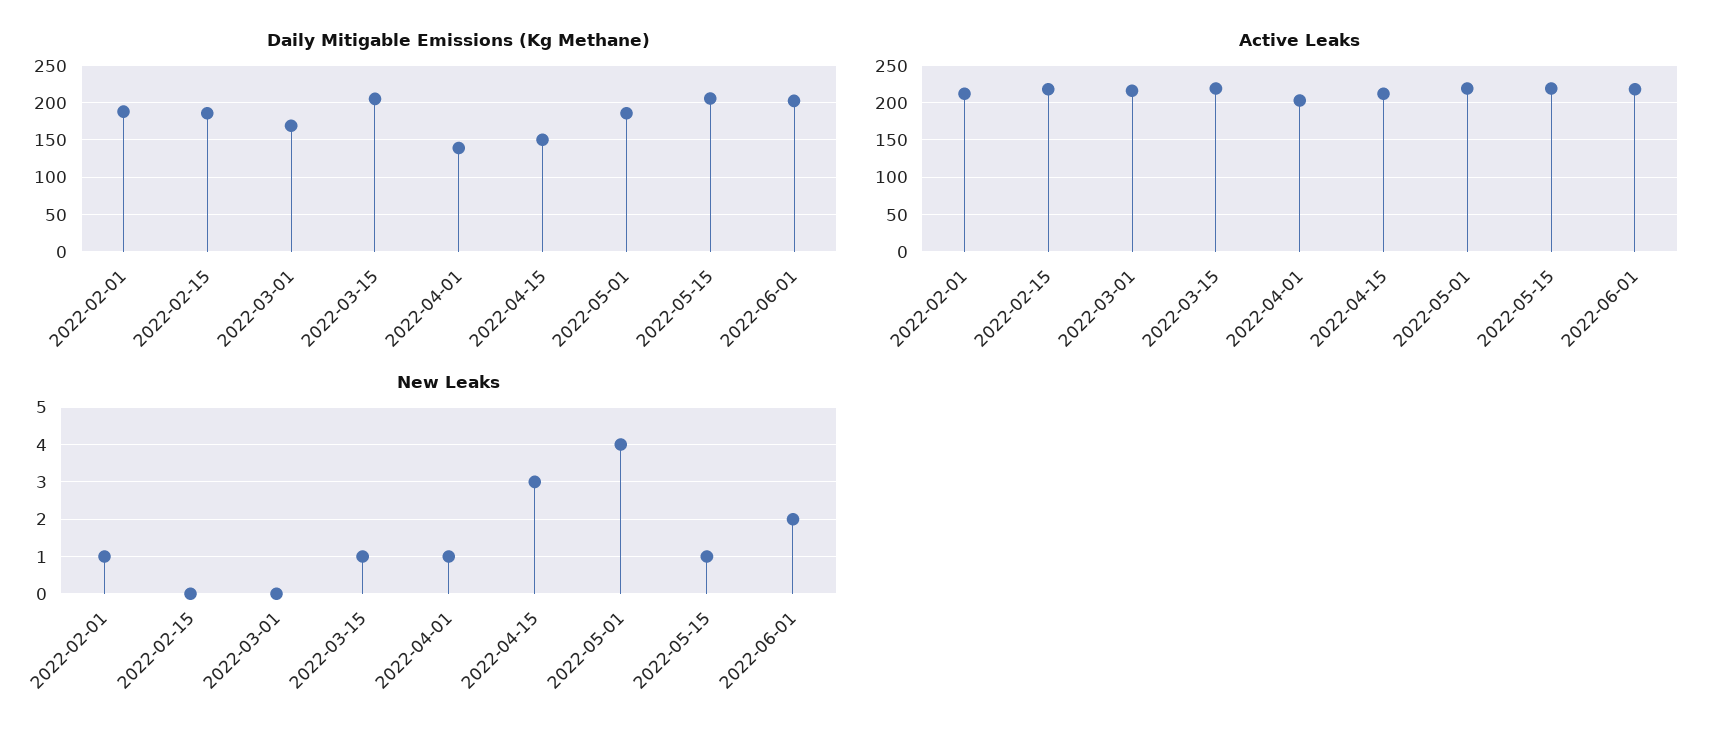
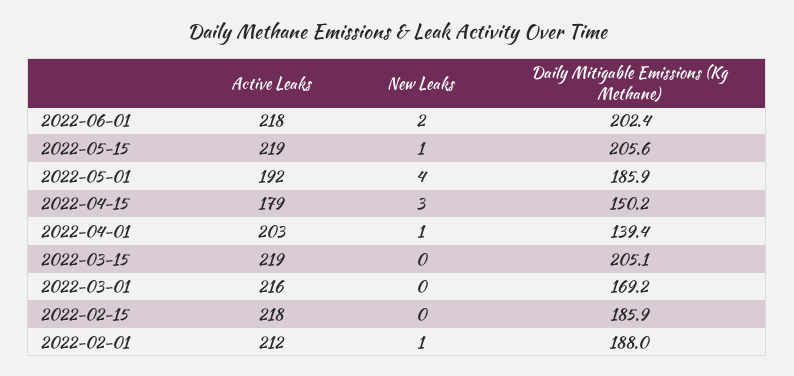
  {
    "Daily Mitigable Emissions (Kg Methane)": {
      "2022-02-01": 188,
      "2022-02-15": 185.9,
      "2022-03-01": 169.2,
      "2022-03-15": 205.1,
      "2022-04-01": 139.4,
      "2022-04-15": 150.2,
      "2022-05-01": 185.9,
      "2022-05-15": 205.6,
      "2022-06-01": 202.4
    },
    "Active Leaks": {
      "2022-02-01": 212,
      "2022-02-15": 218,
      "2022-03-01": 216,
      "2022-03-15": 219,
      "2022-04-01": 203,
-     "2022-04-15": 210,
+     "2022-04-15": 179,
-     "2022-05-01": 220,
+     "2022-05-01": 192,
      "2022-05-15": 219,
      "2022-06-01": 218
    },
    "New Leaks": {
      "2022-02-01": 1,
      "2022-02-15": 0,
      "2022-03-01": 0,
-     "2022-03-15": 1,
+     "2022-03-15": 0,
      "2022-04-01": 1,
      "2022-04-15": 3,
      "2022-05-01": 4,
      "2022-05-15": 1,
      "2022-06-01": 2
    }
  }

